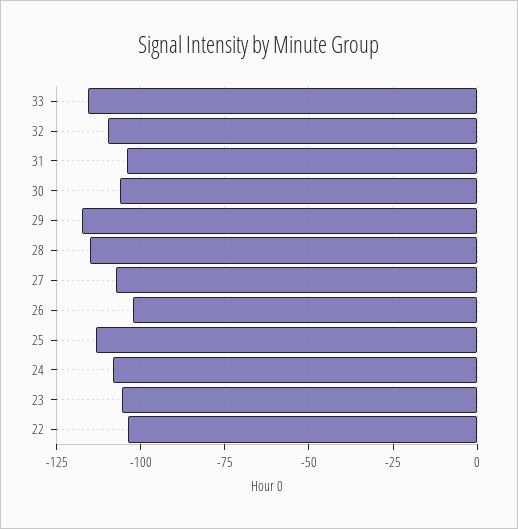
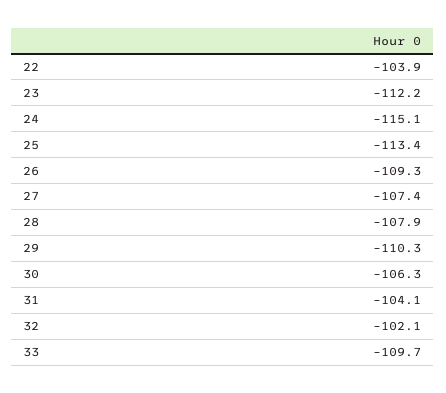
  {
-   "33": -115,
+   "33": -109.7,
-   "32": -110,
+   "32": -102.1,
    "31": -104.1,
    "30": -106.3,
-   "29": -117.5,
+   "29": -110.3,
-   "28": -115,
+   "28": -107.9,
    "27": -107.4,
-   "26": -102.5,
+   "26": -109.3,
    "25": -113.4,
-   "24": -107.5,
+   "24": -115.1,
-   "23": -105,
+   "23": -112.2,
    "22": -103.9
  }

